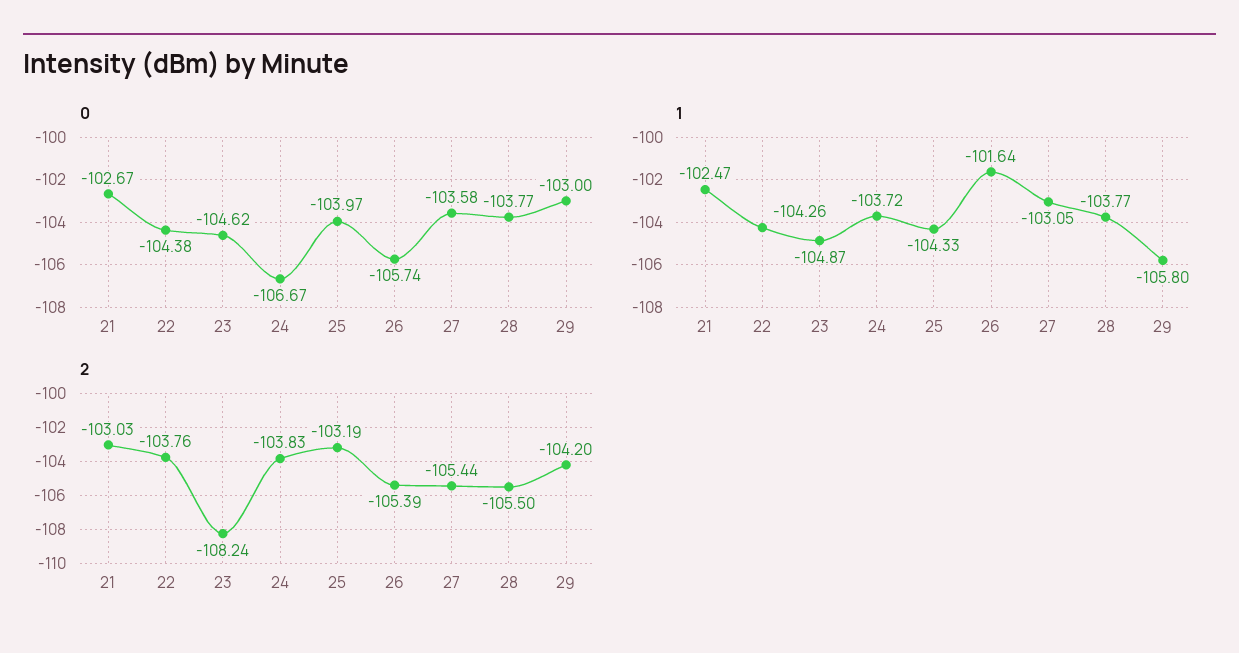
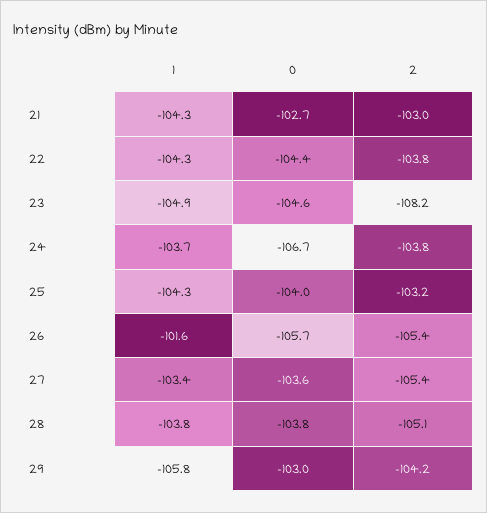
  {
    "0": {
      "21": -102.67,
      "22": -104.38,
      "23": -104.62,
      "24": -106.67,
      "25": -103.97,
      "26": -105.74,
      "27": -103.58,
      "28": -103.77,
      "29": -103
    },
    "1": {
-     "21": -102.47,
+     "21": -104.3,
      "22": -104.26,
      "23": -104.87,
      "24": -103.72,
      "25": -104.33,
      "26": -101.64,
-     "27": -103.05,
+     "27": -103.4,
      "28": -103.77,
      "29": -105.8
    },
    "2": {
      "21": -103.03,
      "22": -103.76,
      "23": -108.24,
      "24": -103.83,
      "25": -103.19,
      "26": -105.39,
      "27": -105.44,
-     "28": -105.5,
+     "28": -105.1,
      "29": -104.2
    }
  }

